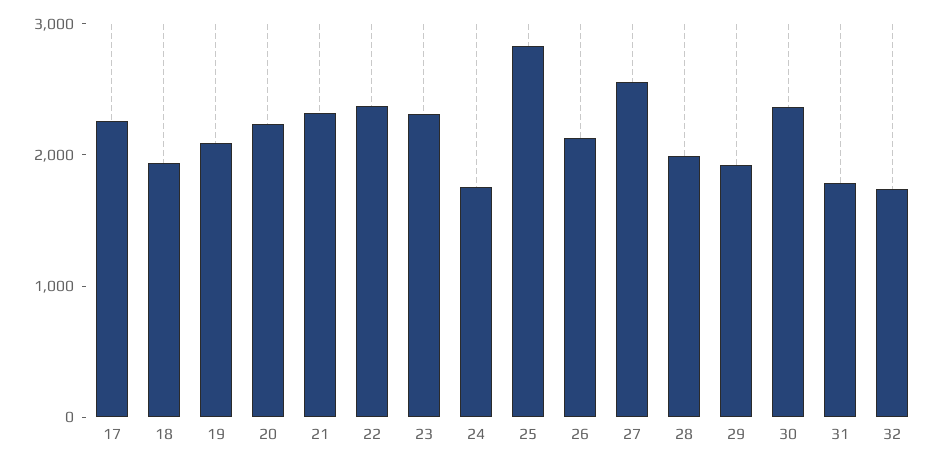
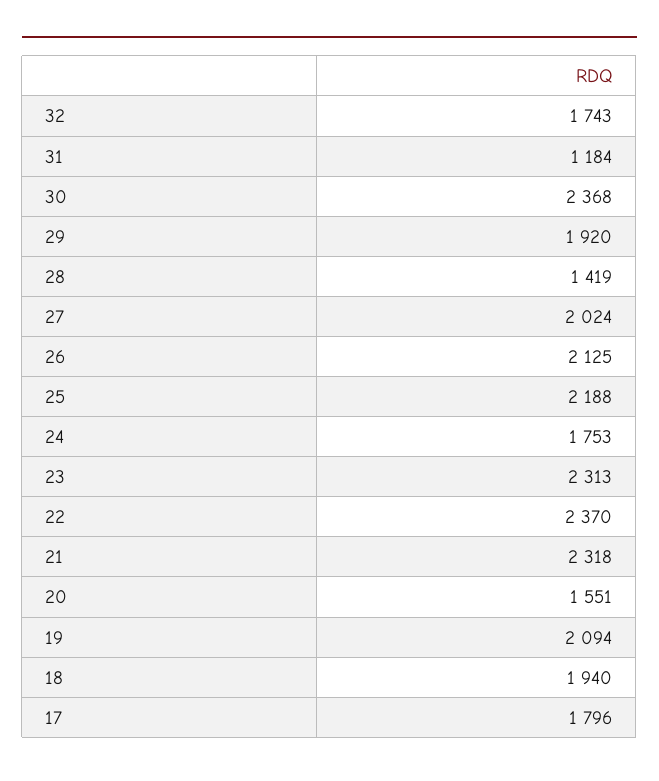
  {
-   "17": 2200,
+   "17": 1796,
    "18": 1940,
    "19": 2094,
-   "20": 2200,
+   "20": 1551,
    "21": 2318,
    "22": 2370,
    "23": 2313,
    "24": 1753,
-   "25": 2800,
+   "25": 2188,
    "26": 2125,
-   "27": 2600,
+   "27": 2024,
-   "28": 2000,
+   "28": 1419,
    "29": 1920,
    "30": 2368,
-   "31": 1800,
+   "31": 1184,
    "32": 1743
  }

